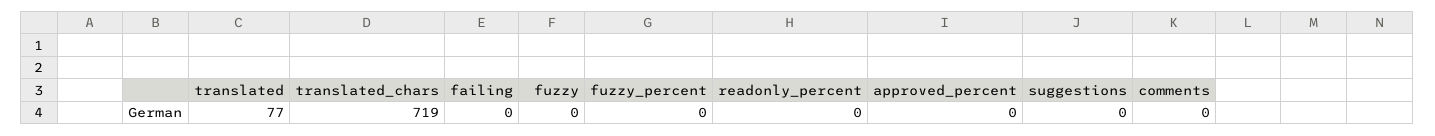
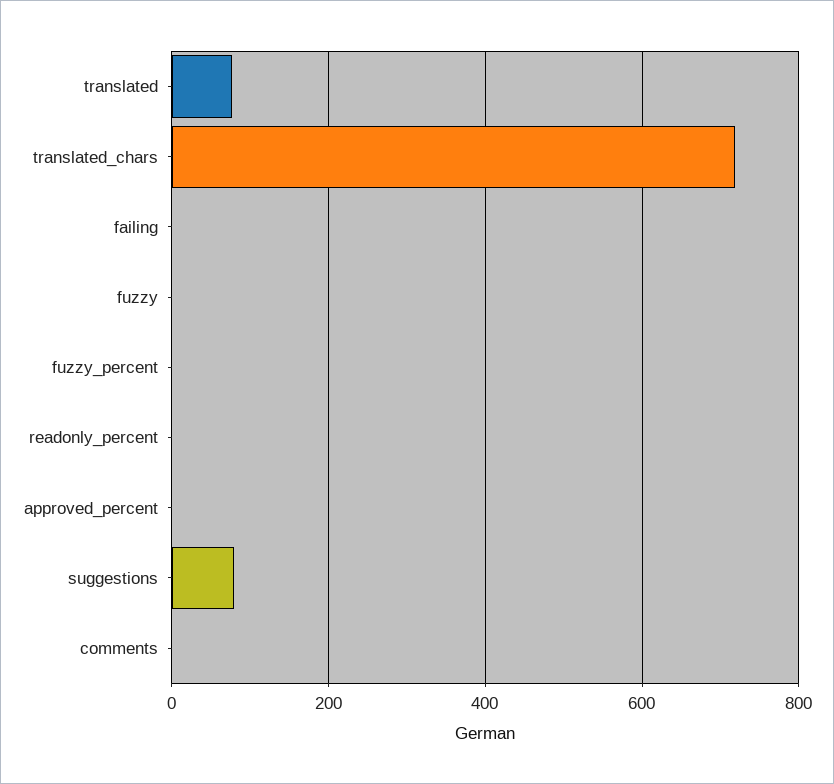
  {
    "translated": 77,
    "translated_chars": 719,
    "failing": 0,
    "fuzzy": 0,
    "fuzzy_percent": 0,
    "readonly_percent": 0,
    "approved_percent": 0,
-   "suggestions": 0,
+   "suggestions": 80,
    "comments": 0
  }

